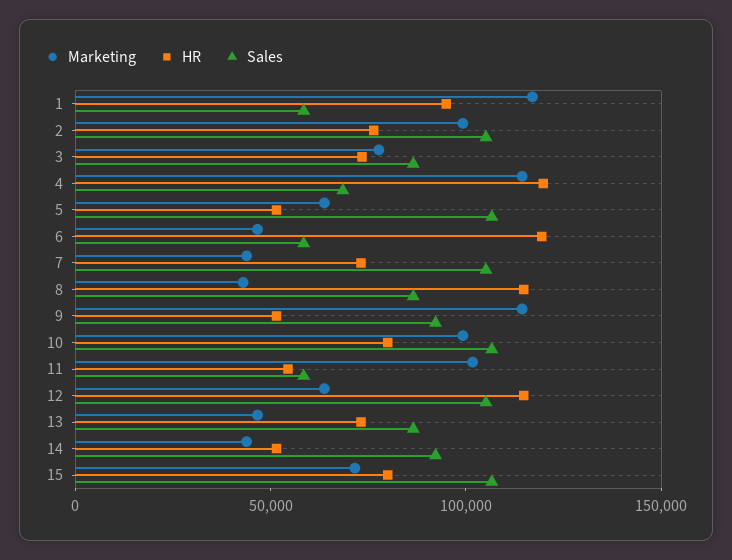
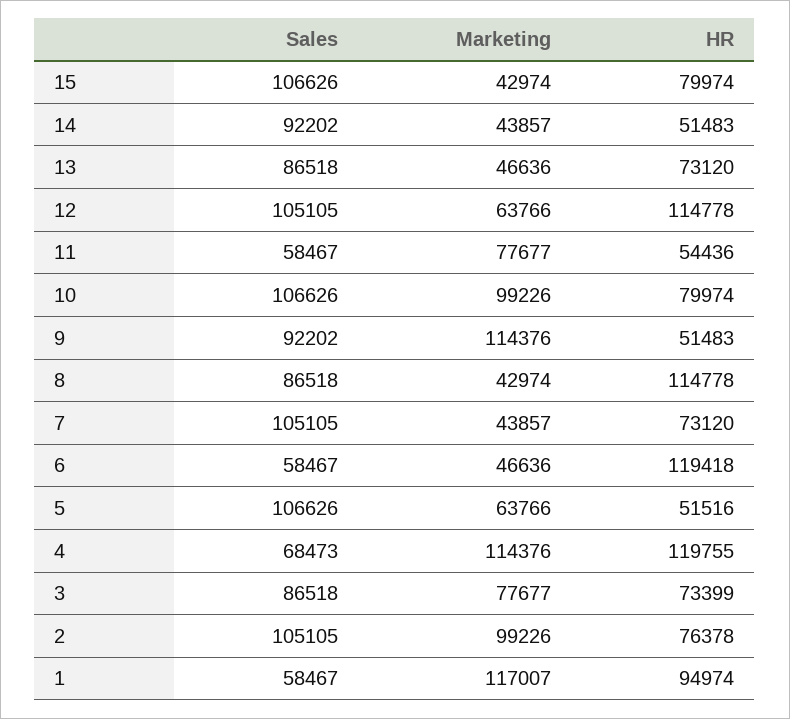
  {
    "Marketing": {
      "1": 117007,
      "2": 99226,
      "3": 77677,
      "4": 114376,
      "5": 63766,
      "6": 46636,
      "7": 43857,
      "8": 42974,
      "9": 114376,
      "10": 99226,
-     "11": 100000,
+     "11": 77677,
      "12": 63766,
      "13": 46636,
      "14": 43857,
-     "15": 70000
+     "15": 42974
    },
    "HR": {
      "1": 94974,
      "2": 76378,
      "3": 73399,
      "4": 119755,
      "5": 51516,
      "6": 119418,
      "7": 73120,
      "8": 114778,
      "9": 51483,
      "10": 79974,
      "11": 54436,
      "12": 114778,
      "13": 73120,
      "14": 51483,
      "15": 79974
    },
    "Sales": {
      "1": 58467,
      "2": 105105,
      "3": 86518,
      "4": 68473,
      "5": 106626,
      "6": 58467,
      "7": 105105,
      "8": 86518,
      "9": 92202,
      "10": 106626,
      "11": 58467,
      "12": 105105,
      "13": 86518,
      "14": 92202,
      "15": 106626
    }
  }

